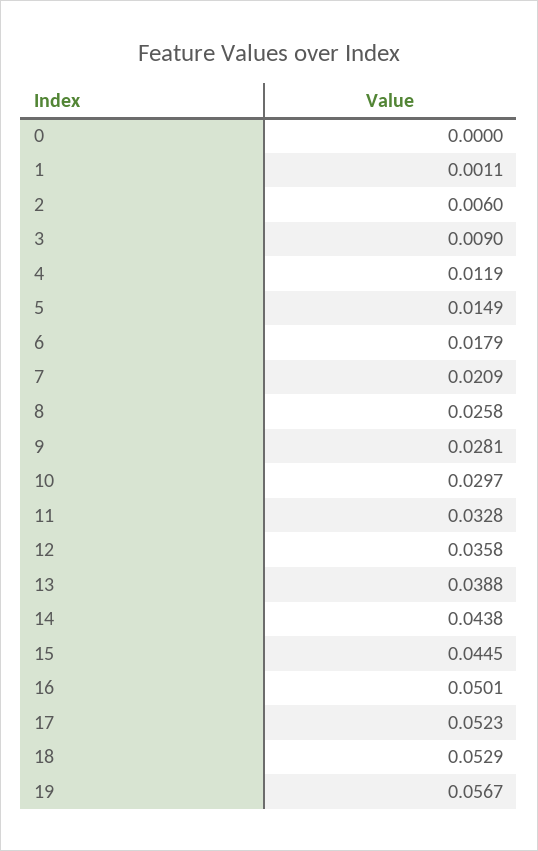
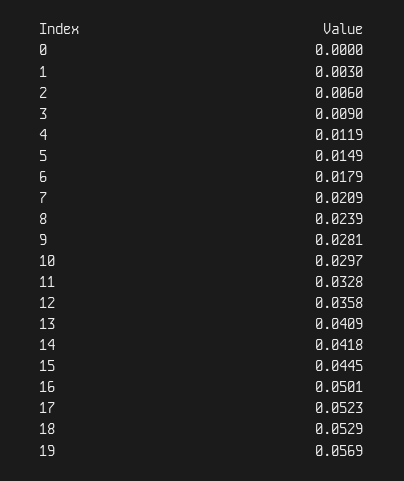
  {
    "0": 0,
-   "1": 0.0011,
+   "1": 0.003,
    "2": 0.006,
    "3": 0.009,
    "4": 0.0119,
    "5": 0.0149,
    "6": 0.0179,
    "7": 0.0209,
-   "8": 0.0258,
+   "8": 0.0239,
    "9": 0.0281,
    "10": 0.0297,
    "11": 0.0328,
    "12": 0.0358,
-   "13": 0.0388,
+   "13": 0.0409,
-   "14": 0.0438,
+   "14": 0.0418,
    "15": 0.0445,
    "16": 0.0501,
    "17": 0.0523,
    "18": 0.0529,
-   "19": 0.0567
+   "19": 0.0569
  }

